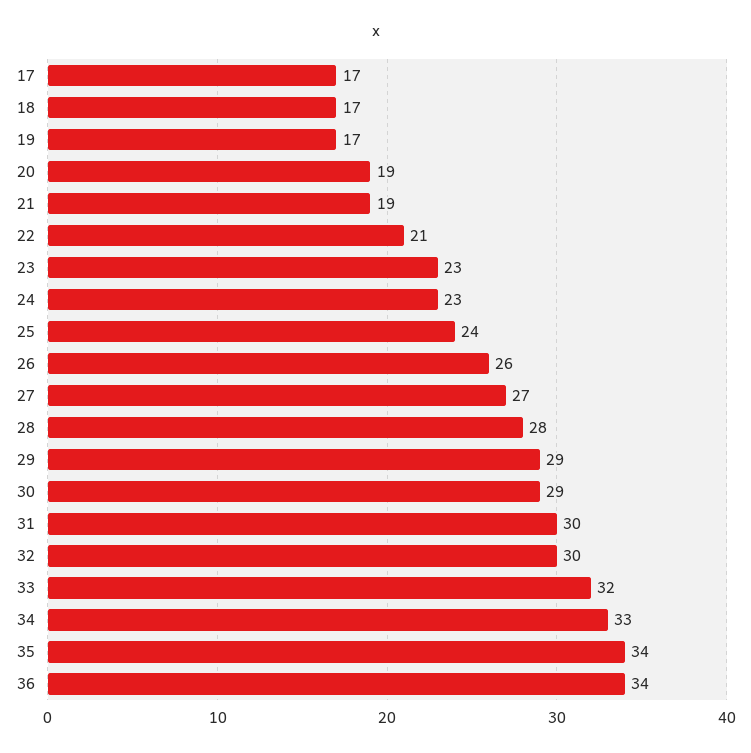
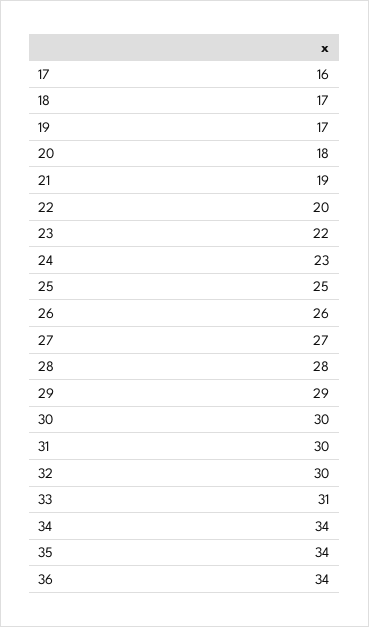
  {
-   "17": 17,
+   "17": 16,
    "18": 17,
    "19": 17,
-   "20": 19,
+   "20": 18,
    "21": 19,
-   "22": 21,
+   "22": 20,
-   "23": 23,
+   "23": 22,
    "24": 23,
-   "25": 24,
+   "25": 25,
    "26": 26,
    "27": 27,
    "28": 28,
    "29": 29,
-   "30": 29,
+   "30": 30,
    "31": 30,
    "32": 30,
-   "33": 32,
+   "33": 31,
-   "34": 33,
+   "34": 34,
    "35": 34,
    "36": 34
  }

